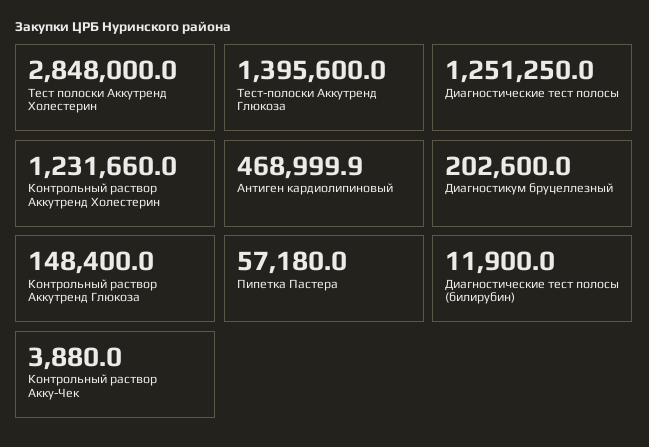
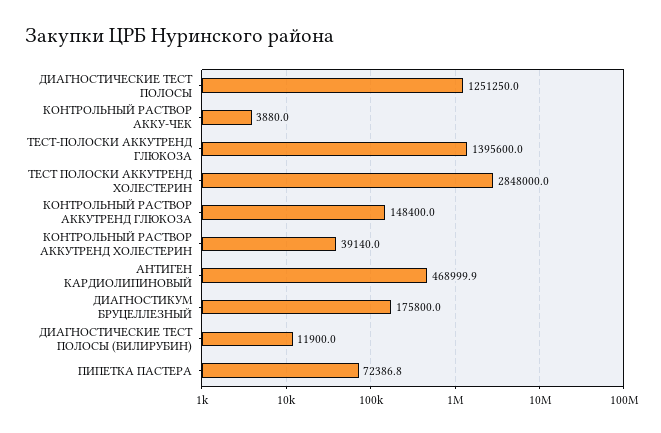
  {
    "Тест полоски Аккутренд Холестерин": 2848000,
    "Тест-полоски Аккутренд Глюкоза": 1395600,
    "Диагностические тест полосы": 1251250,
-   "Контрольный раствор Аккутренд Холестерин": 1231660,
+   "Контрольный раствор Аккутренд Холестерин": 39140,
    "Антиген кардиолипиновый": 468999.9,
-   "Диагностикум бруцеллезный": 202600,
+   "Диагностикум бруцеллезный": 175800,
    "Контрольный раствор Аккутренд Глюкоза": 148400,
-   "Пипетка Пастера": 57180,
+   "Пипетка Пастера": 72386.8,
    "Диагностические тест полосы (билирубин)": 11900,
    "Контрольный раствор Акку-Чек": 3880
  }

